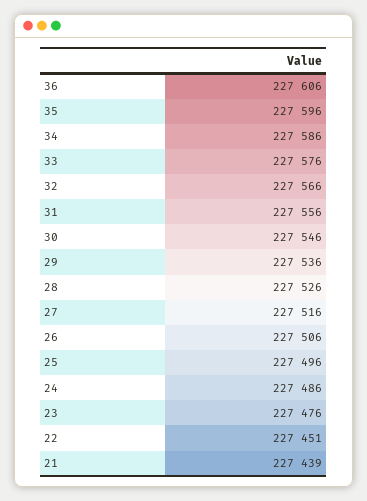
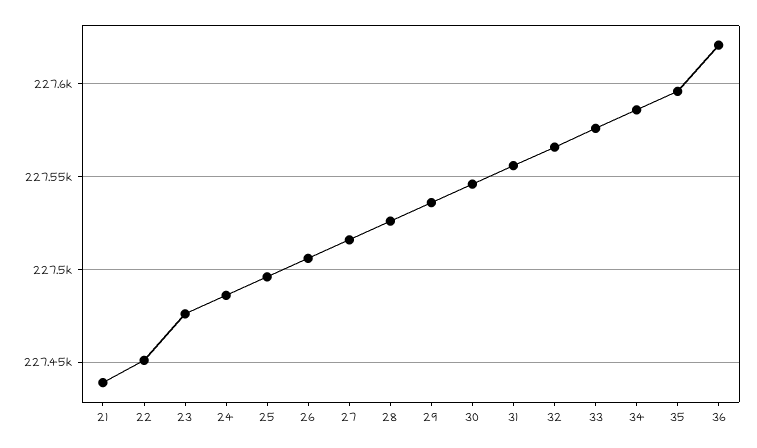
  {
-   "36": 227606,
+   "36": 227620,
    "35": 227596,
    "34": 227586,
    "33": 227576,
    "32": 227566,
    "31": 227556,
    "30": 227546,
    "29": 227536,
    "28": 227526,
    "27": 227516,
    "26": 227506,
    "25": 227496,
    "24": 227486,
    "23": 227476,
    "22": 227451,
    "21": 227439
  }

